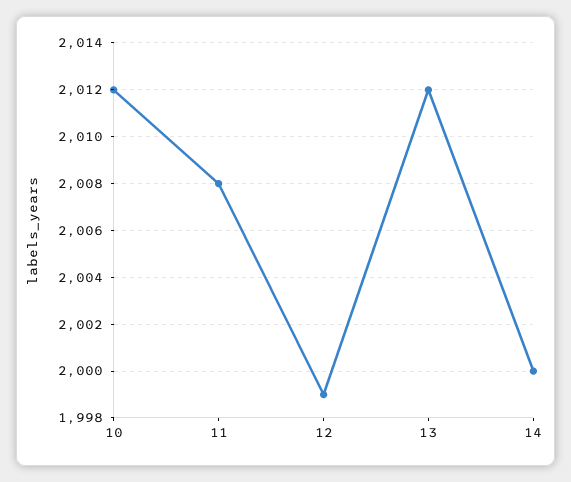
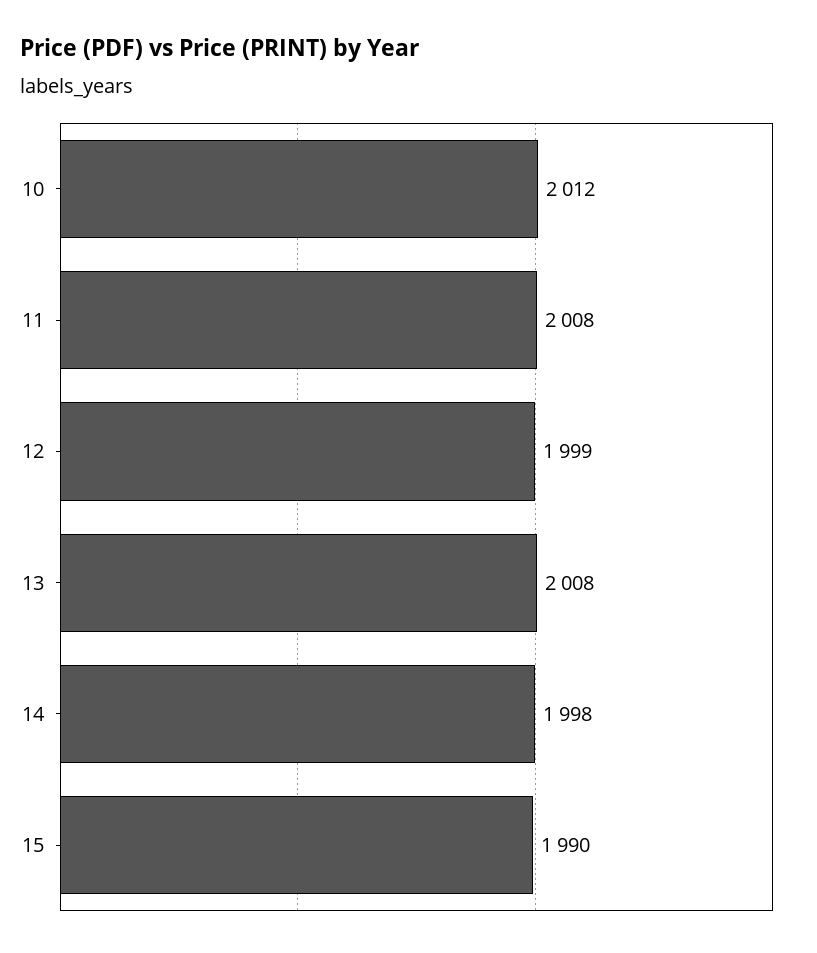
  {
    "10": 2012,
    "11": 2008,
    "12": 1999,
-   "13": 2012,
+   "13": 2008,
-   "14": 2000
+   "14": 1998,
+   "15": 1990
  }

